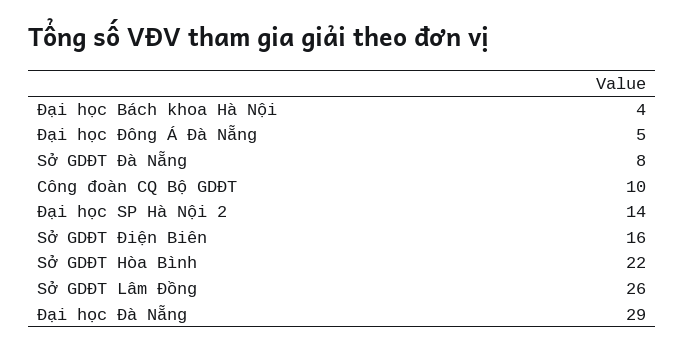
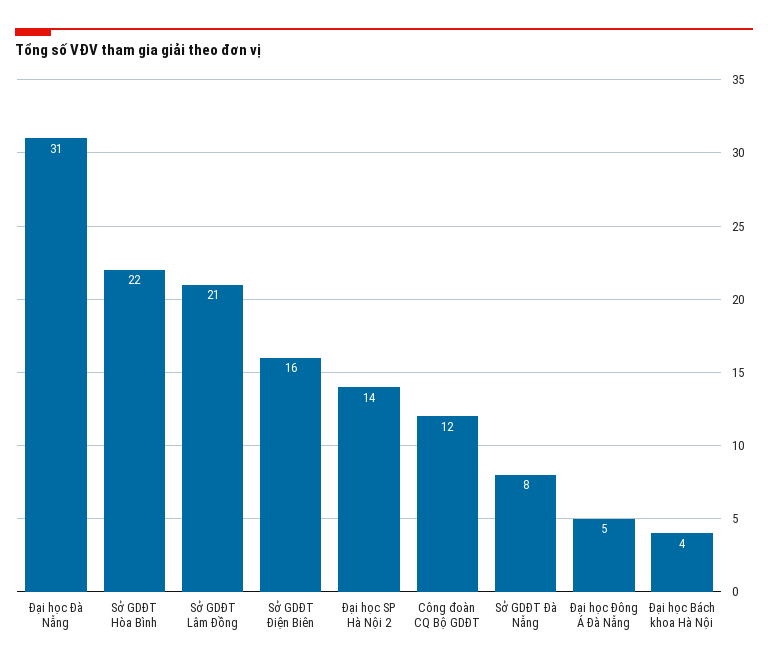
  {
    "Đại học Bách khoa Hà Nội": 4,
    "Đại học Đông Á Đà Nẵng": 5,
    "Sở GDĐT Đà Nẵng": 8,
-   "Công đoàn CQ Bộ GDĐT": 10,
+   "Công đoàn CQ Bộ GDĐT": 12,
    "Đại học SP Hà Nội 2": 14,
    "Sở GDĐT Điện Biên": 16,
    "Sở GDĐT Hòa Bình": 22,
-   "Sở GDĐT Lâm Đồng": 26,
+   "Sở GDĐT Lâm Đồng": 21,
-   "Đại học Đà Nẵng": 29
+   "Đại học Đà Nẵng": 31
  }

